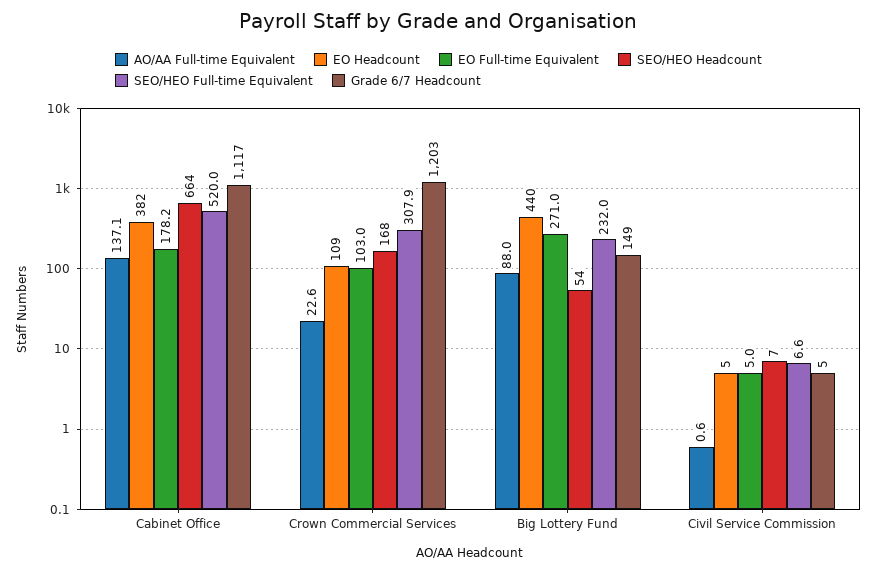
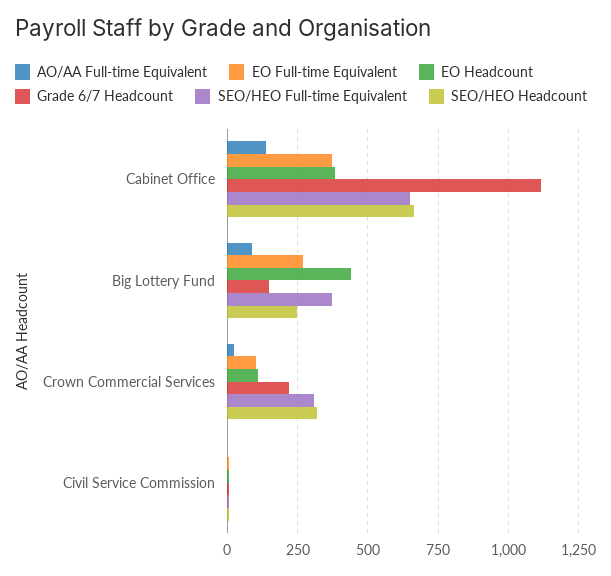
  {
    "AO/AA Full-time Equivalent": {
      "Cabinet Office": 137.1,
      "Crown Commercial Services": 22.6,
      "Big Lottery Fund": 88,
      "Civil Service Commission": 0.6
    },
    "EO Headcount": {
      "Cabinet Office": 382,
      "Crown Commercial Services": 109,
      "Big Lottery Fund": 440,
      "Civil Service Commission": 5
    },
    "EO Full-time Equivalent": {
-     "Cabinet Office": 178.2,
+     "Cabinet Office": 375,
      "Crown Commercial Services": 103,
      "Big Lottery Fund": 271,
      "Civil Service Commission": 5
    },
    "SEO/HEO Headcount": {
      "Cabinet Office": 664,
-     "Crown Commercial Services": 168,
+     "Crown Commercial Services": 325,
-     "Big Lottery Fund": 54,
+     "Big Lottery Fund": 250,
      "Civil Service Commission": 7
    },
    "SEO/HEO Full-time Equivalent": {
-     "Cabinet Office": 520,
+     "Cabinet Office": 650,
      "Crown Commercial Services": 307.9,
-     "Big Lottery Fund": 232,
+     "Big Lottery Fund": 375,
      "Civil Service Commission": 6.6
    },
    "Grade 6/7 Headcount": {
      "Cabinet Office": 1117,
-     "Crown Commercial Services": 1203,
+     "Crown Commercial Services": 225,
      "Big Lottery Fund": 149,
      "Civil Service Commission": 5
    }
  }

